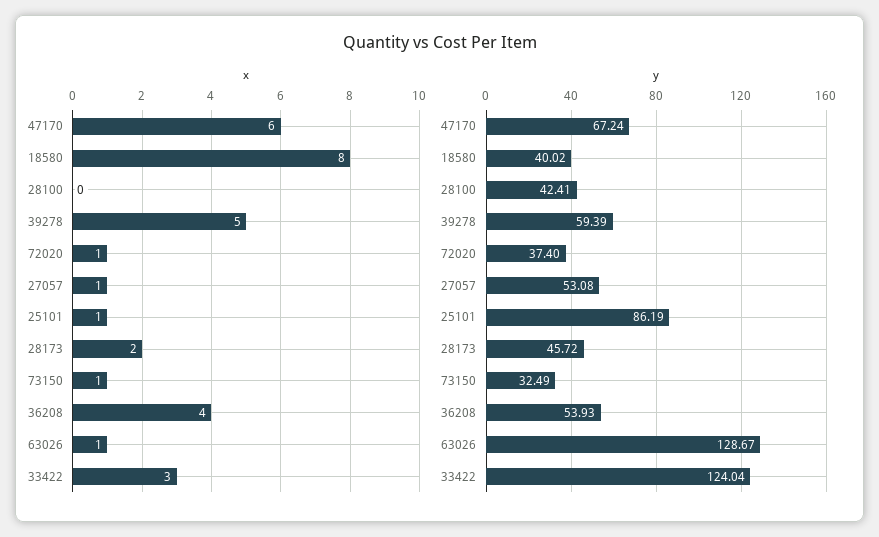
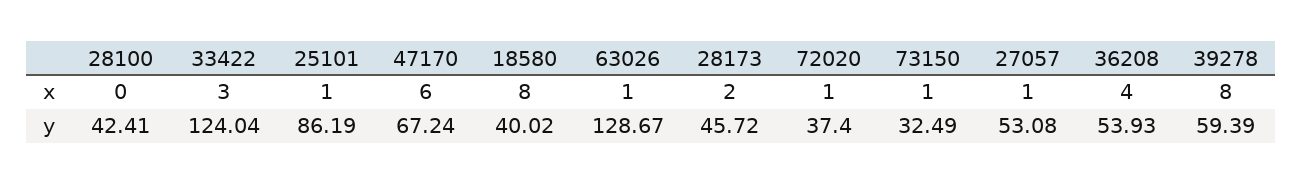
  {
    "x": {
      "47170": 6,
      "18580": 8,
      "28100": 0,
-     "39278": 5,
+     "39278": 8,
      "72020": 1,
      "27057": 1,
      "25101": 1,
      "28173": 2,
      "73150": 1,
      "36208": 4,
      "63026": 1,
      "33422": 3
    },
    "y": {
      "47170": 67.24,
      "18580": 40.02,
      "28100": 42.41,
      "39278": 59.39,
      "72020": 37.4,
      "27057": 53.08,
      "25101": 86.19,
      "28173": 45.72,
      "73150": 32.49,
      "36208": 53.93,
      "63026": 128.67,
      "33422": 124.04
    }
  }

